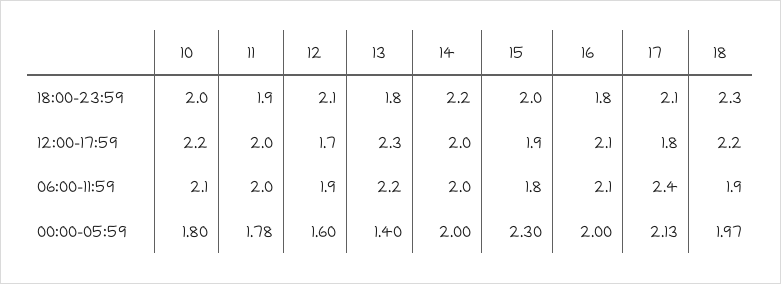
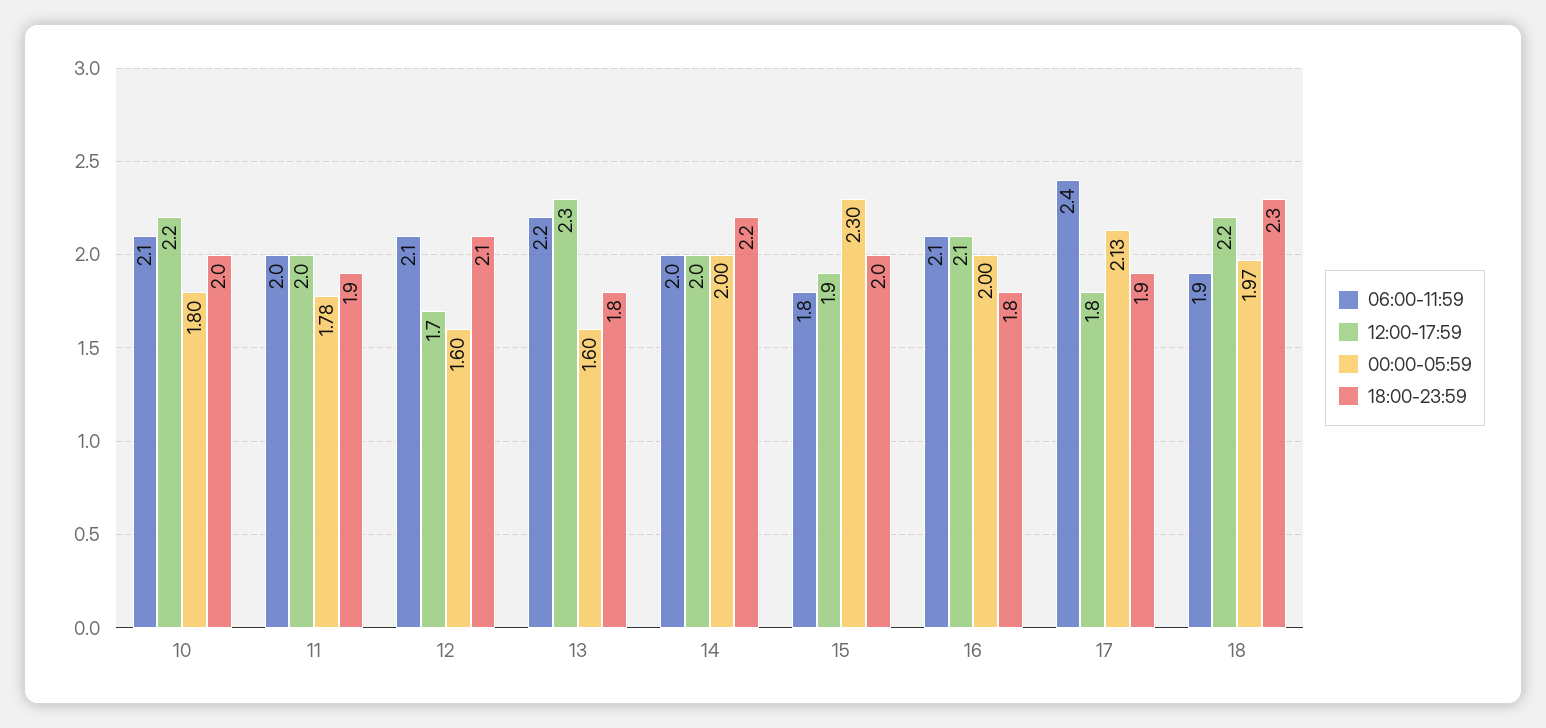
  {
    "18:00-23:59": {
      "10": 2,
      "11": 1.9,
      "12": 2.1,
      "13": 1.8,
      "14": 2.2,
      "15": 2,
      "16": 1.8,
-     "17": 2.1,
+     "17": 1.9,
      "18": 2.3
    },
    "12:00-17:59": {
      "10": 2.2,
      "11": 2,
      "12": 1.7,
      "13": 2.3,
      "14": 2,
      "15": 1.9,
      "16": 2.1,
      "17": 1.8,
      "18": 2.2
    },
    "06:00-11:59": {
      "10": 2.1,
      "11": 2,
-     "12": 1.9,
+     "12": 2.1,
      "13": 2.2,
      "14": 2,
      "15": 1.8,
      "16": 2.1,
      "17": 2.4,
      "18": 1.9
    },
    "00:00-05:59": {
      "10": 1.8,
      "11": 1.78,
      "12": 1.6,
-     "13": 1.4,
+     "13": 1.6,
      "14": 2,
      "15": 2.3,
      "16": 2,
      "17": 2.13,
      "18": 1.97
    }
  }

